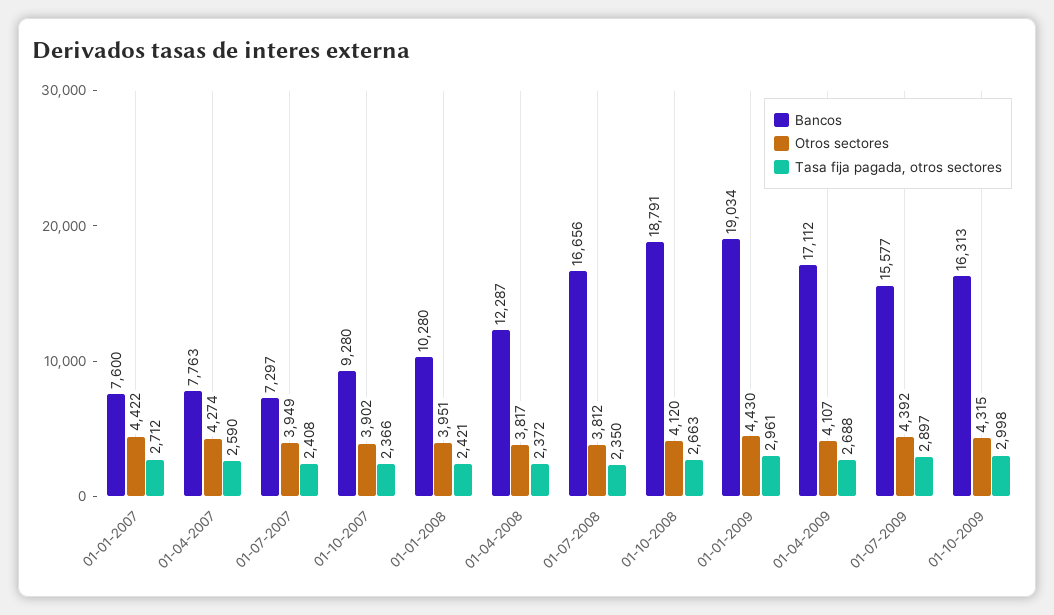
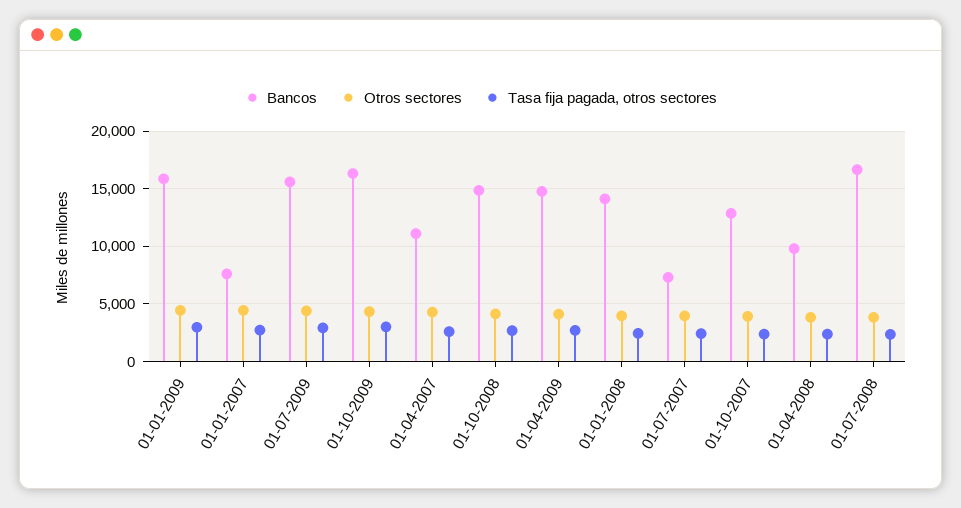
  {
    "Bancos": {
      "01-01-2007": 7600,
-     "01-04-2007": 7763,
+     "01-04-2007": 11000,
      "01-07-2007": 7297,
-     "01-10-2007": 9280,
+     "01-10-2007": 13000,
-     "01-01-2008": 10280,
+     "01-01-2008": 14000,
-     "01-04-2008": 12287,
+     "01-04-2008": 10000,
      "01-07-2008": 16656,
-     "01-10-2008": 18791,
+     "01-10-2008": 15000,
-     "01-01-2009": 19034,
+     "01-01-2009": 16000,
-     "01-04-2009": 17112,
+     "01-04-2009": 15000,
      "01-07-2009": 15577,
      "01-10-2009": 16313
    },
    "Otros sectores": {
      "01-01-2007": 4422,
      "01-04-2007": 4274,
      "01-07-2007": 3949,
      "01-10-2007": 3902,
      "01-01-2008": 3951,
      "01-04-2008": 3817,
      "01-07-2008": 3812,
      "01-10-2008": 4120,
      "01-01-2009": 4430,
      "01-04-2009": 4107,
      "01-07-2009": 4392,
      "01-10-2009": 4315
    },
    "Tasa fija pagada, otros sectores": {
      "01-01-2007": 2712,
      "01-04-2007": 2590,
      "01-07-2007": 2408,
      "01-10-2007": 2366,
      "01-01-2008": 2421,
      "01-04-2008": 2372,
      "01-07-2008": 2350,
      "01-10-2008": 2663,
      "01-01-2009": 2961,
      "01-04-2009": 2688,
      "01-07-2009": 2897,
      "01-10-2009": 2998
    }
  }

